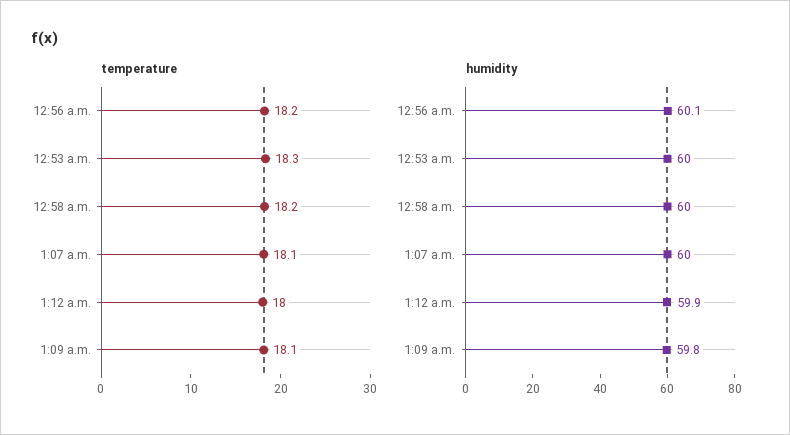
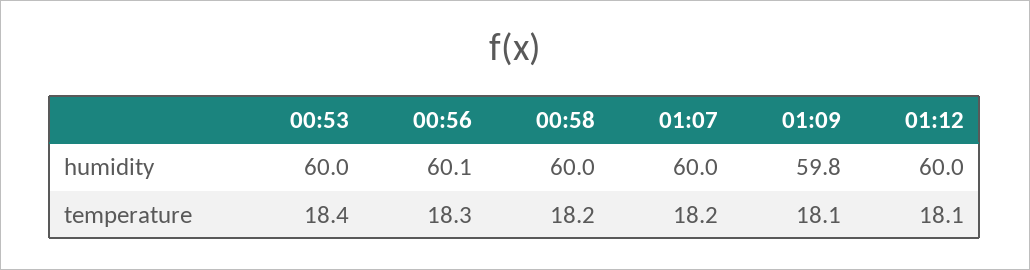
  {
    "temperature": {
-     "12:56 a.m.": 18.2,
+     "12:56 a.m.": 18.3,
-     "12:53 a.m.": 18.3,
+     "12:53 a.m.": 18.4,
      "12:58 a.m.": 18.2,
-     "1:07 a.m.": 18.1,
+     "1:07 a.m.": 18.2,
-     "1:12 a.m.": 18,
+     "1:12 a.m.": 18.1,
      "1:09 a.m.": 18.1
    },
    "humidity": {
      "12:56 a.m.": 60.1,
      "12:53 a.m.": 60,
      "12:58 a.m.": 60,
      "1:07 a.m.": 60,
-     "1:12 a.m.": 59.9,
+     "1:12 a.m.": 60,
      "1:09 a.m.": 59.8
    }
  }

